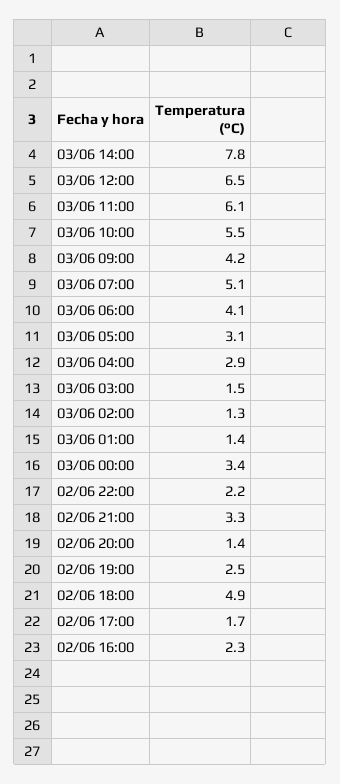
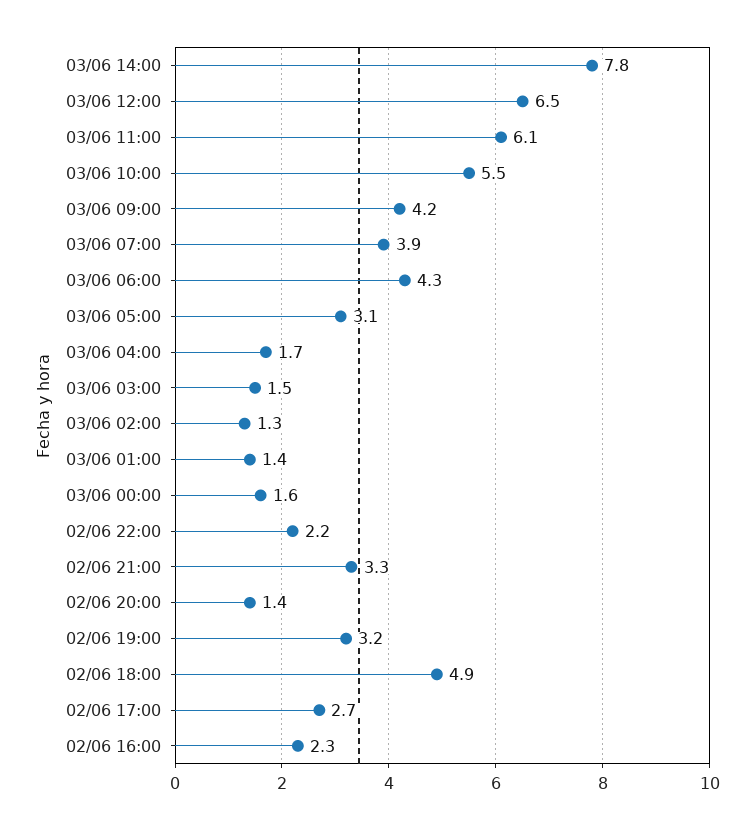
  {
    "03/06 14:00": 7.8,
    "03/06 12:00": 6.5,
    "03/06 11:00": 6.1,
    "03/06 10:00": 5.5,
    "03/06 09:00": 4.2,
-   "03/06 07:00": 5.1,
+   "03/06 07:00": 3.9,
-   "03/06 06:00": 4.1,
+   "03/06 06:00": 4.3,
    "03/06 05:00": 3.1,
-   "03/06 04:00": 2.9,
+   "03/06 04:00": 1.7,
    "03/06 03:00": 1.5,
    "03/06 02:00": 1.3,
    "03/06 01:00": 1.4,
-   "03/06 00:00": 3.4,
+   "03/06 00:00": 1.6,
    "02/06 22:00": 2.2,
    "02/06 21:00": 3.3,
    "02/06 20:00": 1.4,
-   "02/06 19:00": 2.5,
+   "02/06 19:00": 3.2,
    "02/06 18:00": 4.9,
-   "02/06 17:00": 1.7,
+   "02/06 17:00": 2.7,
    "02/06 16:00": 2.3
  }

